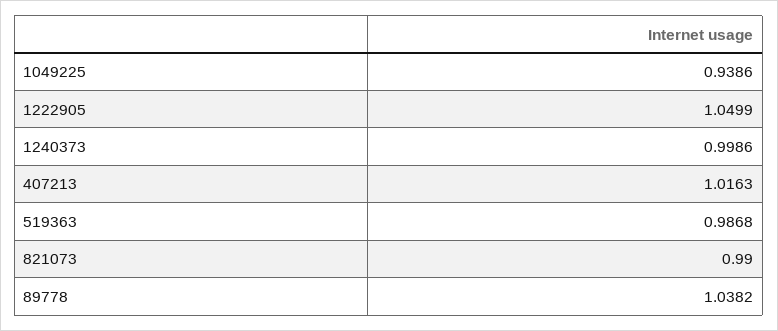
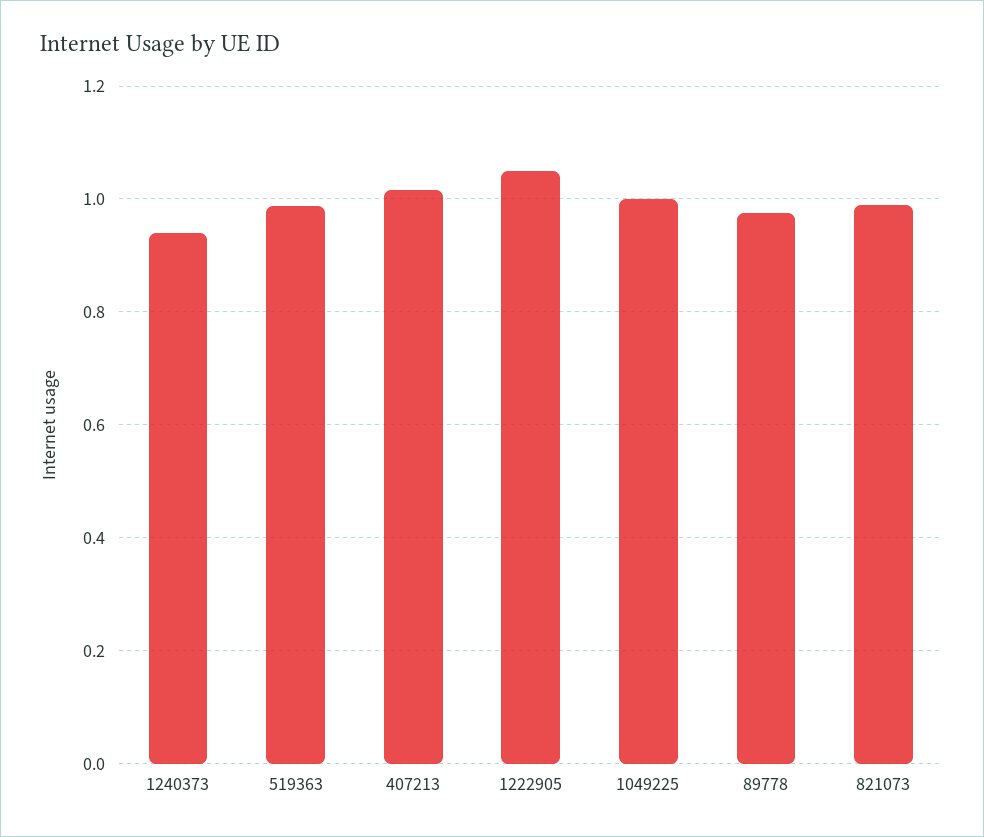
  {
-   "1049225": 0.9386,
+   "1049225": 1,
    "1222905": 1.0499,
-   "1240373": 0.9986,
+   "1240373": 0.94,
    "407213": 1.0163,
    "519363": 0.9868,
    "821073": 0.99,
-   "89778": 1.0382
+   "89778": 0.98
  }

